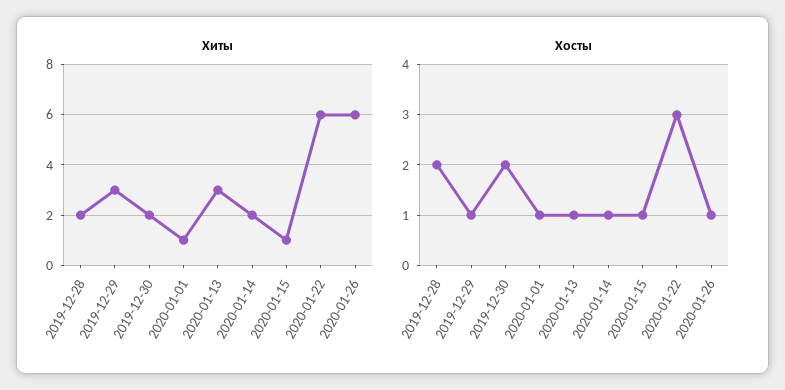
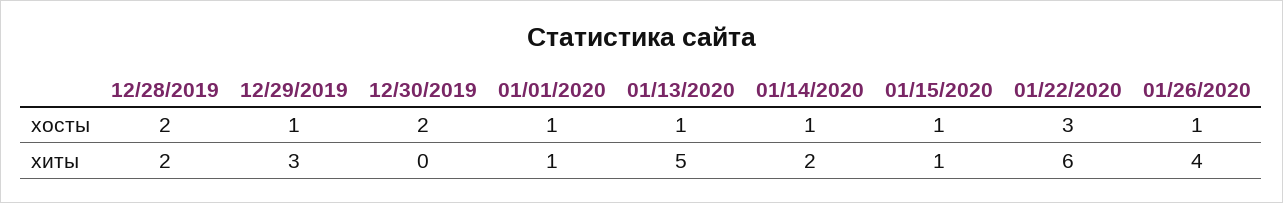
  {
    "Хиты": {
      "2019-12-28": 2,
      "2019-12-29": 3,
-     "2019-12-30": 2,
+     "2019-12-30": 0,
      "2020-01-01": 1,
-     "2020-01-13": 3,
+     "2020-01-13": 5,
      "2020-01-14": 2,
      "2020-01-15": 1,
      "2020-01-22": 6,
-     "2020-01-26": 6
+     "2020-01-26": 4
    },
    "Хосты": {
      "2019-12-28": 2,
      "2019-12-29": 1,
      "2019-12-30": 2,
      "2020-01-01": 1,
      "2020-01-13": 1,
      "2020-01-14": 1,
      "2020-01-15": 1,
      "2020-01-22": 3,
      "2020-01-26": 1
    }
  }

